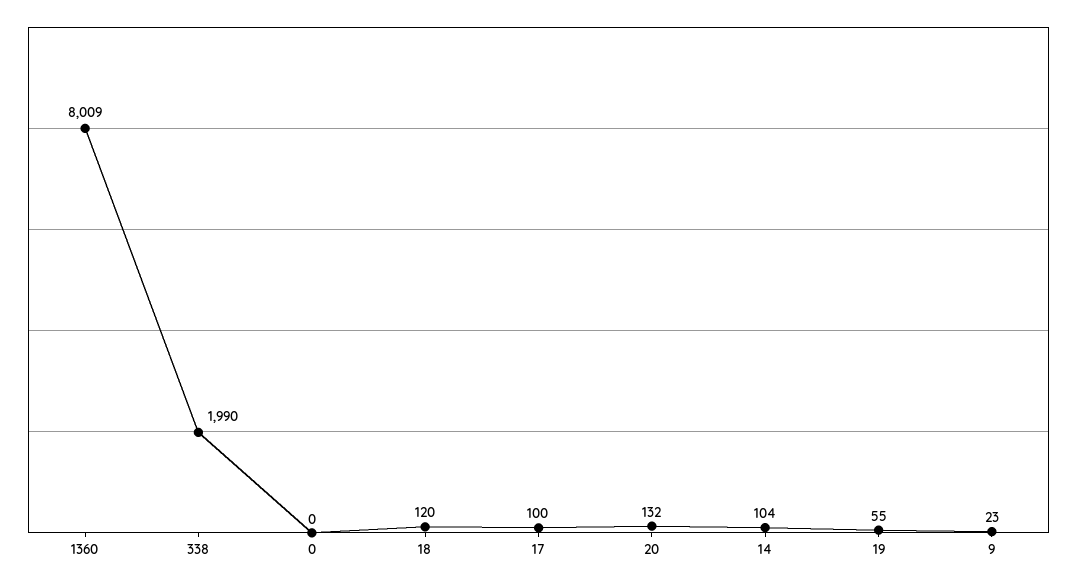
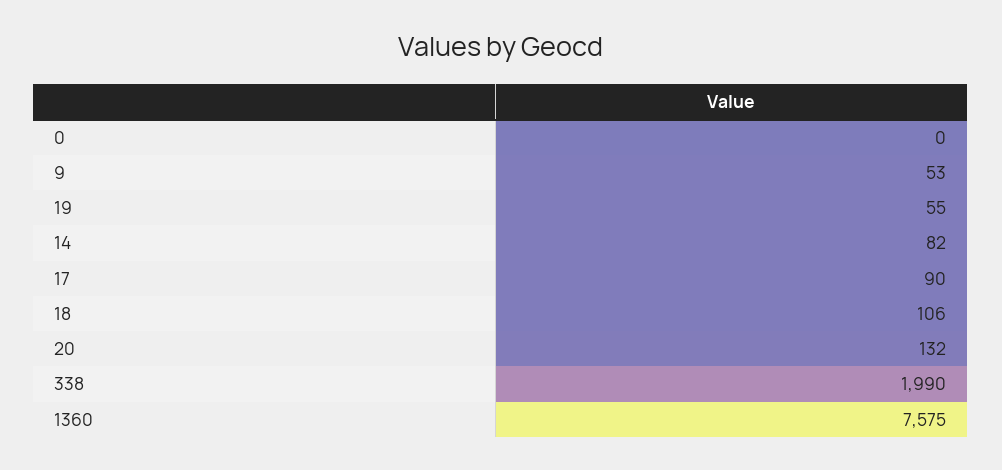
  {
-   "1360": 8009,
+   "1360": 7575,
    "338": 1990,
    "0": 0,
-   "18": 120,
+   "18": 106,
-   "17": 100,
+   "17": 90,
    "20": 132,
-   "14": 104,
+   "14": 82,
    "19": 55,
-   "9": 23
+   "9": 53
  }

